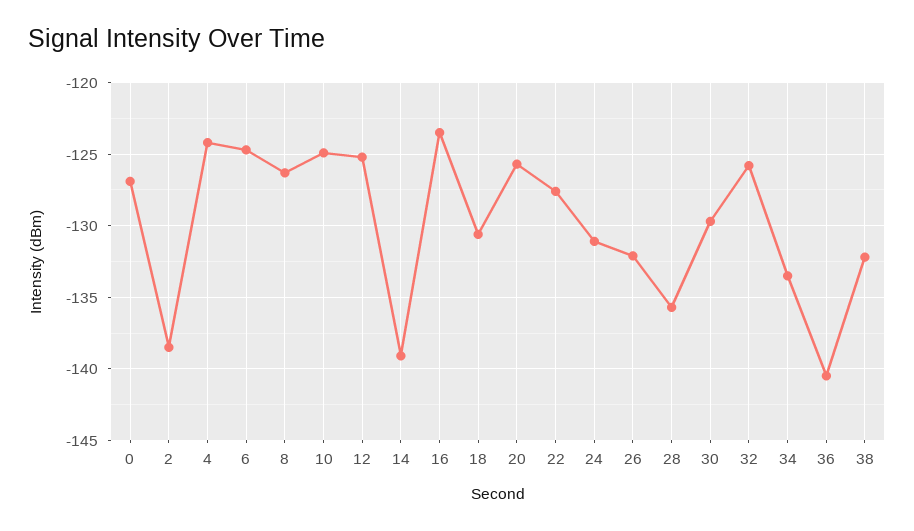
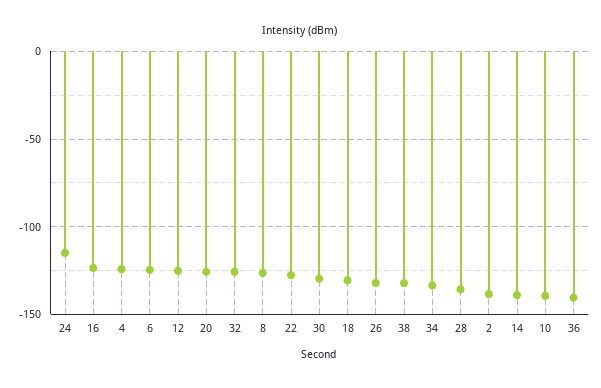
  {
-   "0": -127,
    "2": -138.5,
    "4": -124,
    "6": -124.5,
    "8": -126.5,
-   "10": -125,
+   "10": -140,
    "12": -125,
    "14": -139,
    "16": -123.5,
    "18": -130.5,
    "20": -125.5,
    "22": -127.5,
-   "24": -131,
+   "24": -115,
    "26": -132,
    "28": -135.5,
    "30": -129.5,
    "32": -126,
    "34": -133.5,
    "36": -140.5,
    "38": -132
  }

